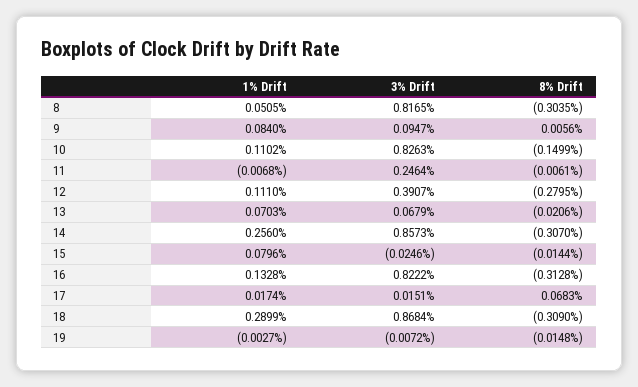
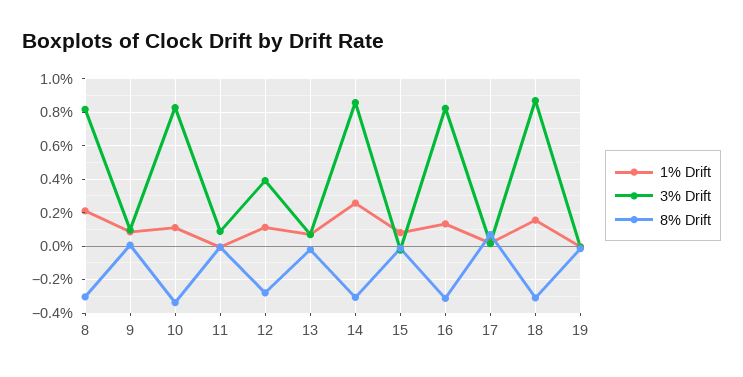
  {
    "1% Drift": {
-     "8": 0.0505,
+     "8": 0.2,
      "9": 0.084,
      "10": 0.1102,
      "11": -0.0068,
      "12": 0.111,
      "13": 0.0703,
      "14": 0.256,
      "15": 0.0796,
      "16": 0.1328,
      "17": 0.0174,
-     "18": 0.2899,
+     "18": 0.15,
      "19": -0.0027
    },
    "3% Drift": {
      "8": 0.8165,
      "9": 0.0947,
      "10": 0.8263,
-     "11": 0.2464,
+     "11": 0.1,
      "12": 0.3907,
      "13": 0.0679,
      "14": 0.8573,
      "15": -0.0246,
      "16": 0.8222,
      "17": 0.0151,
      "18": 0.8684,
      "19": -0.0072
    },
    "8% Drift": {
      "8": -0.3035,
      "9": 0.0056,
-     "10": -0.1499,
+     "10": -0.35,
      "11": -0.0061,
      "12": -0.2795,
      "13": -0.0206,
      "14": -0.307,
      "15": -0.0144,
      "16": -0.3128,
      "17": 0.0683,
      "18": -0.309,
      "19": -0.0148
    }
  }

